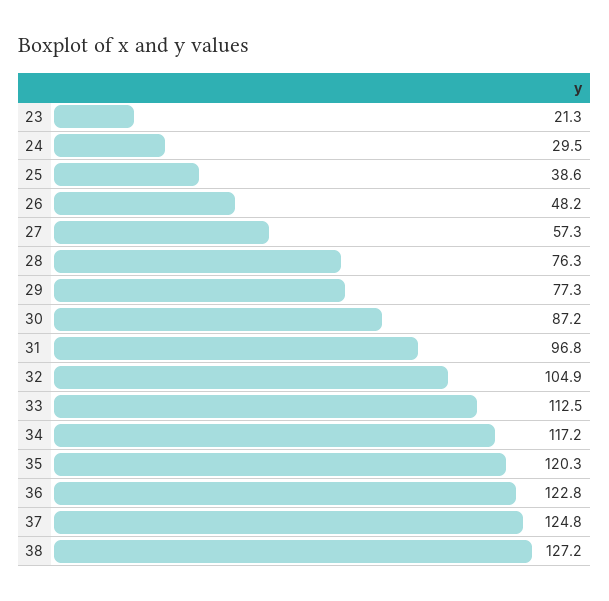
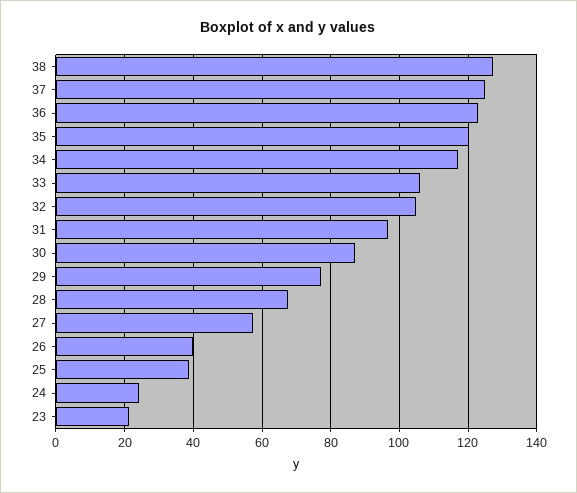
  {
    "23": 21.3,
-   "24": 29.5,
+   "24": 24,
    "25": 38.6,
-   "26": 48.2,
+   "26": 40,
    "27": 57.3,
-   "28": 76.3,
+   "28": 68,
    "29": 77.3,
    "30": 87.2,
    "31": 96.8,
    "32": 104.9,
-   "33": 112.5,
+   "33": 106,
    "34": 117.2,
    "35": 120.3,
    "36": 122.8,
    "37": 124.8,
    "38": 127.2
  }

